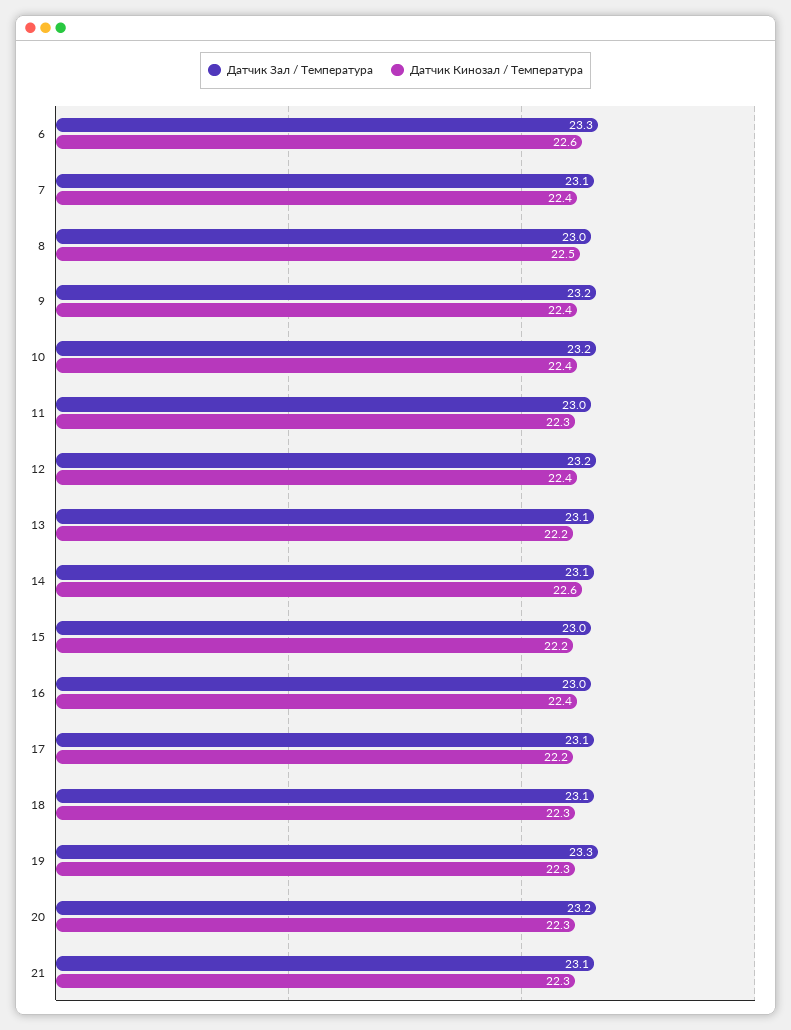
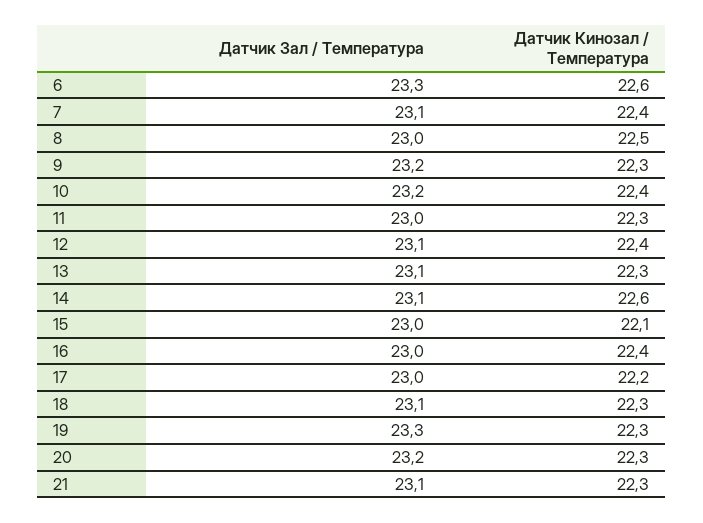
  {
    "Датчик Зал / Температура": {
      "6": 23.3,
      "7": 23.1,
      "8": 23,
      "9": 23.2,
      "10": 23.2,
      "11": 23,
-     "12": 23.2,
+     "12": 23.1,
      "13": 23.1,
      "14": 23.1,
      "15": 23,
      "16": 23,
-     "17": 23.1,
+     "17": 23,
      "18": 23.1,
      "19": 23.3,
      "20": 23.2,
      "21": 23.1
    },
    "Датчик Кинозал / Температура": {
      "6": 22.6,
      "7": 22.4,
      "8": 22.5,
-     "9": 22.4,
+     "9": 22.3,
      "10": 22.4,
      "11": 22.3,
      "12": 22.4,
-     "13": 22.2,
+     "13": 22.3,
      "14": 22.6,
-     "15": 22.2,
+     "15": 22.1,
      "16": 22.4,
      "17": 22.2,
      "18": 22.3,
      "19": 22.3,
      "20": 22.3,
      "21": 22.3
    }
  }

